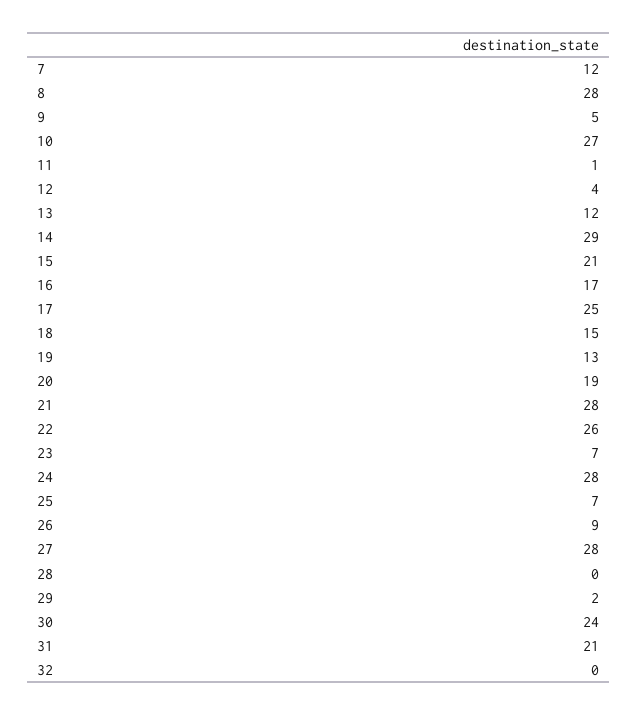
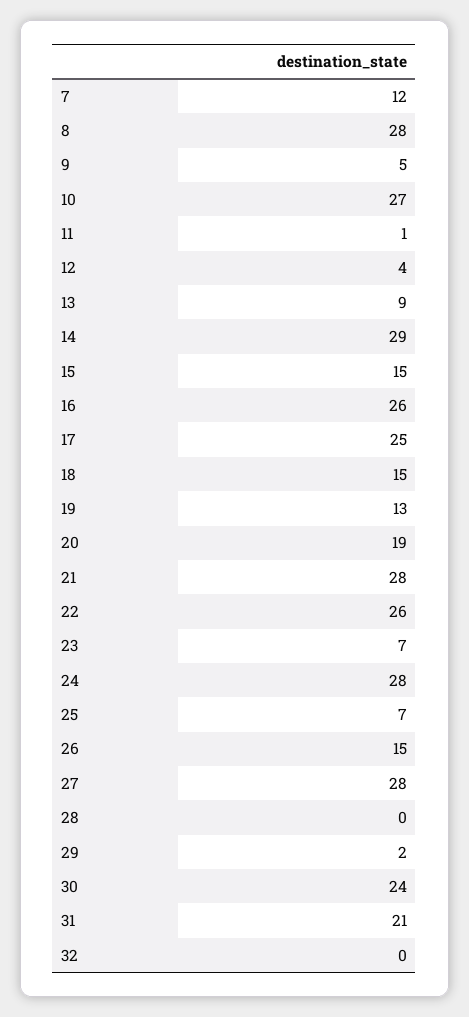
  {
    "7": 12,
    "8": 28,
    "9": 5,
    "10": 27,
    "11": 1,
    "12": 4,
-   "13": 12,
+   "13": 9,
    "14": 29,
-   "15": 21,
+   "15": 15,
-   "16": 17,
+   "16": 26,
    "17": 25,
    "18": 15,
    "19": 13,
    "20": 19,
    "21": 28,
    "22": 26,
    "23": 7,
    "24": 28,
    "25": 7,
-   "26": 9,
+   "26": 15,
    "27": 28,
    "28": 0,
    "29": 2,
    "30": 24,
    "31": 21,
    "32": 0
  }

